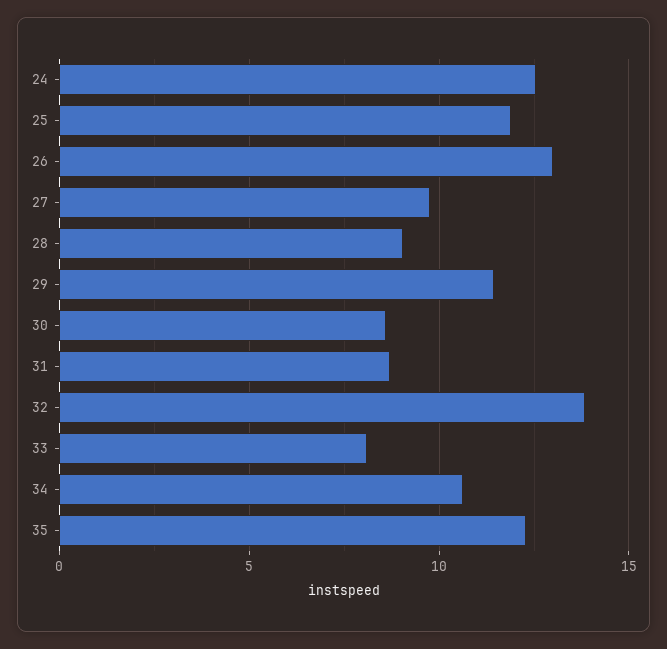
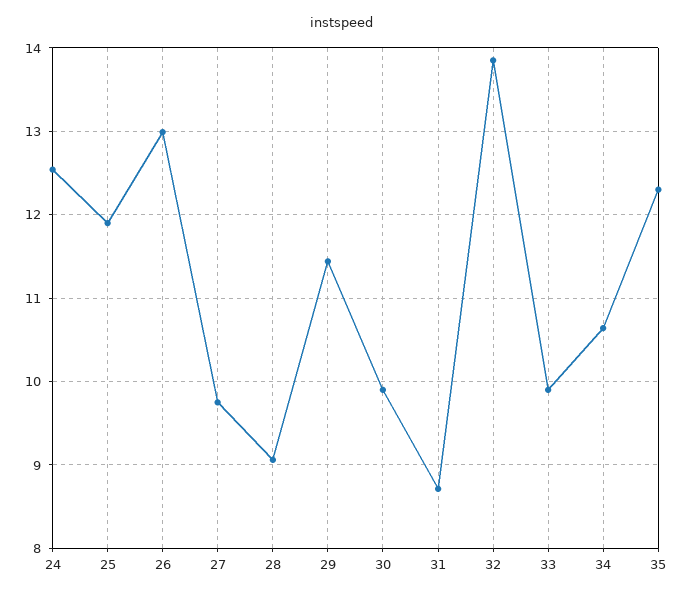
  {
    "24": 12.5,
    "25": 11.9,
    "26": 13,
    "27": 9.8,
    "28": 9.1,
    "29": 11.4,
-   "30": 8.5,
+   "30": 9.9,
    "31": 8.7,
    "32": 13.9,
-   "33": 8,
+   "33": 9.9,
    "34": 10.6,
    "35": 12.3
  }

